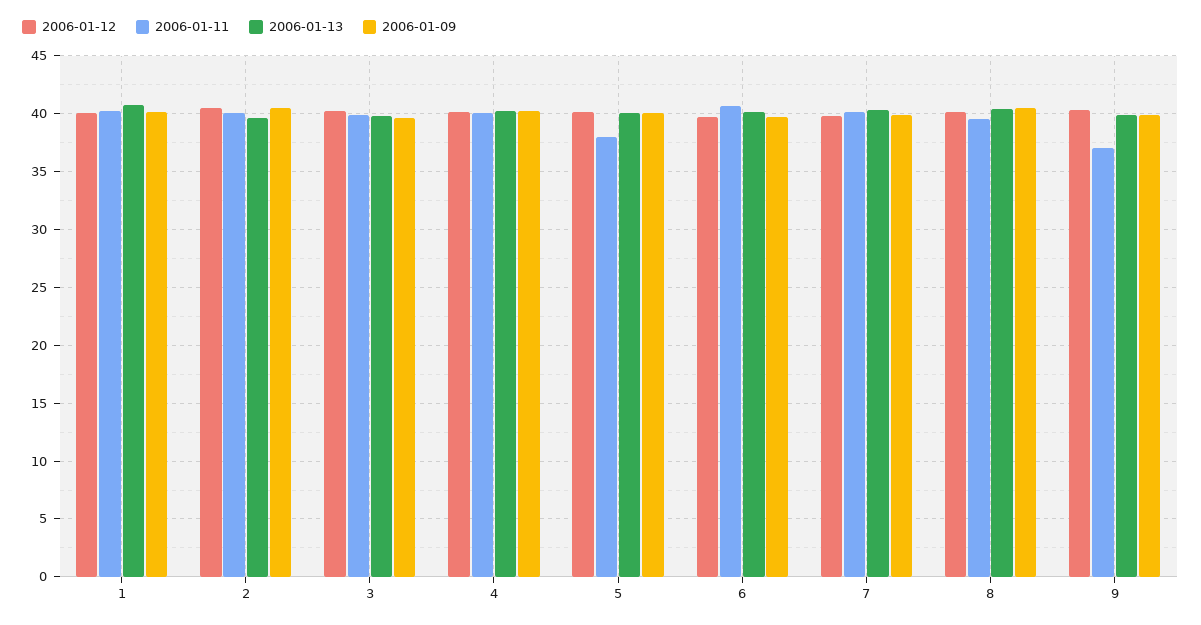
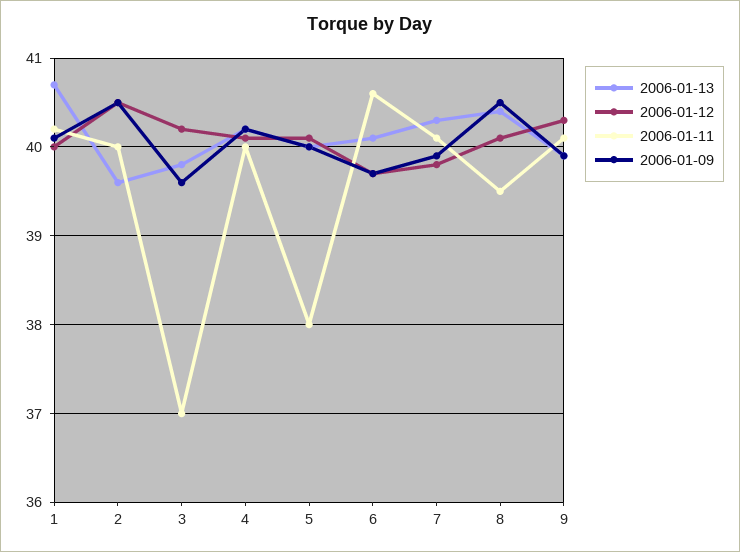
  {
    "2006-01-12": {
      "1": 40,
      "2": 40.5,
      "3": 40.2,
      "4": 40.1,
      "5": 40.1,
      "6": 39.7,
      "7": 39.8,
      "8": 40.1,
      "9": 40.3
    },
    "2006-01-11": {
      "1": 40.2,
      "2": 40,
-     "3": 40,
+     "3": 37,
      "4": 40,
      "5": 38,
      "6": 40.6,
      "7": 40.1,
      "8": 39.5,
-     "9": 37
+     "9": 40.1
    },
    "2006-01-13": {
      "1": 40.7,
      "2": 39.6,
      "3": 39.8,
      "4": 40.2,
      "5": 40,
      "6": 40.1,
      "7": 40.3,
      "8": 40.4,
      "9": 39.9
    },
    "2006-01-09": {
      "1": 40.1,
      "2": 40.5,
      "3": 39.6,
      "4": 40.2,
      "5": 40,
      "6": 39.7,
      "7": 39.9,
      "8": 40.5,
      "9": 39.9
    }
  }

